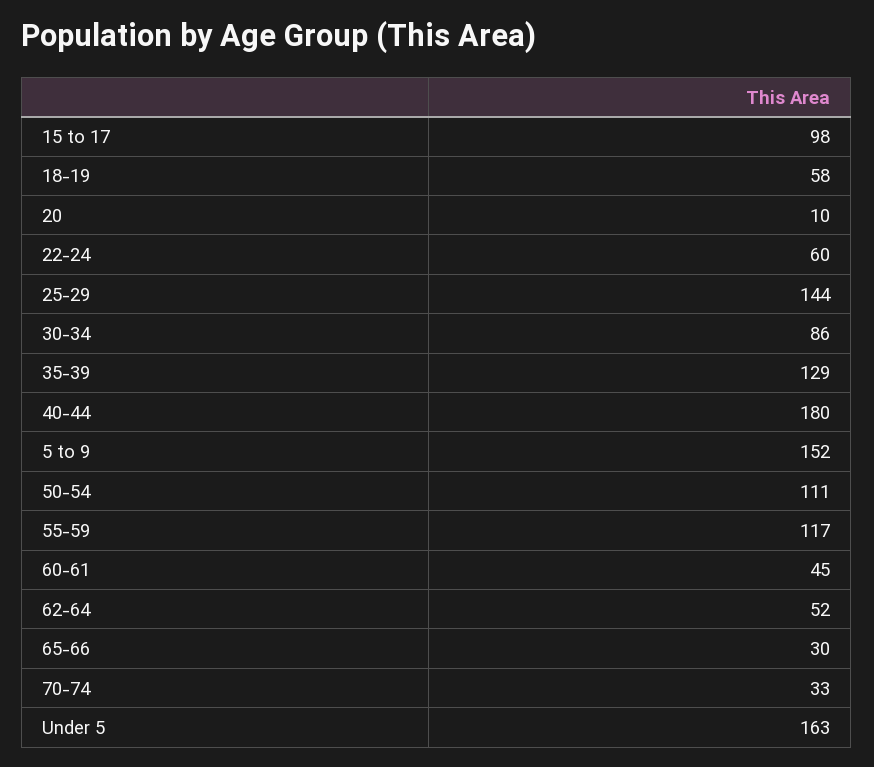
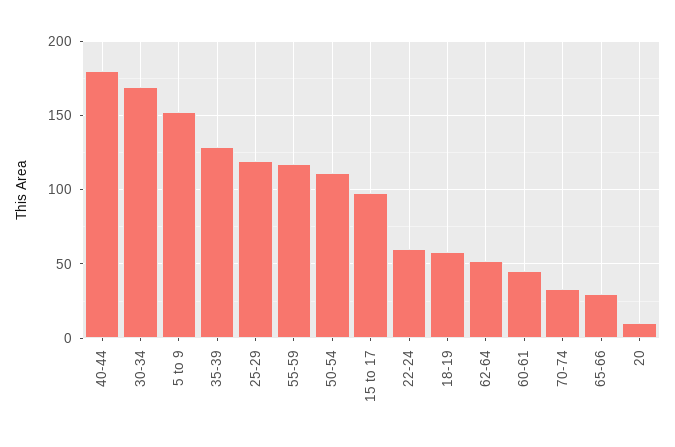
  {
    "15 to 17": 98,
    "18-19": 58,
    "20": 10,
    "22-24": 60,
-   "25-29": 144,
+   "25-29": 120,
-   "30-34": 86,
+   "30-34": 170,
    "35-39": 129,
    "40-44": 180,
    "5 to 9": 152,
    "50-54": 111,
    "55-59": 117,
    "60-61": 45,
    "62-64": 52,
    "65-66": 30,
-   "70-74": 33,
+   "70-74": 33
-   "Under 5": 163
  }

